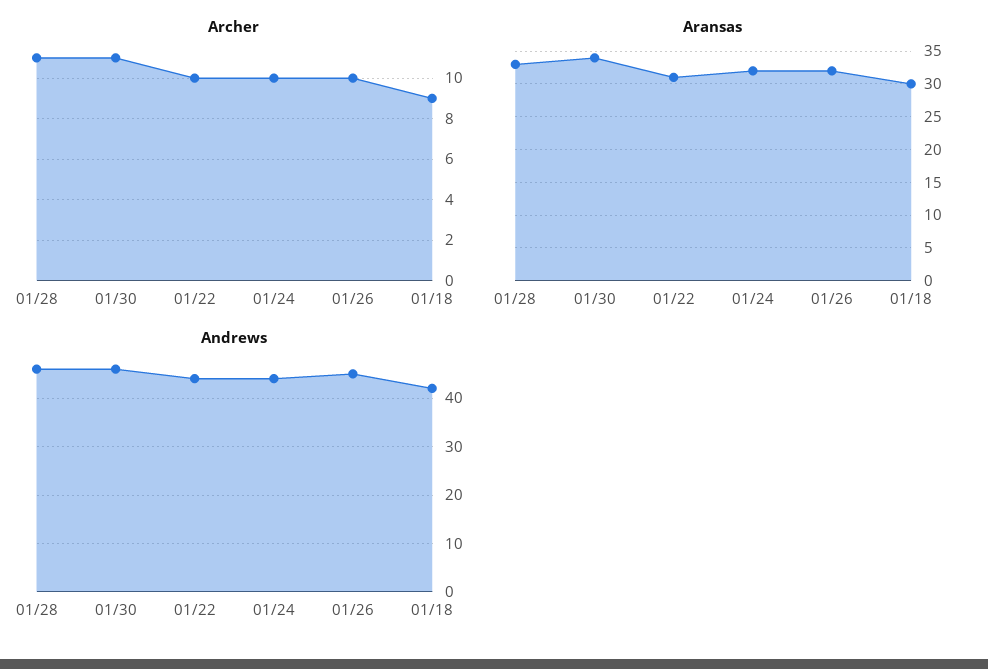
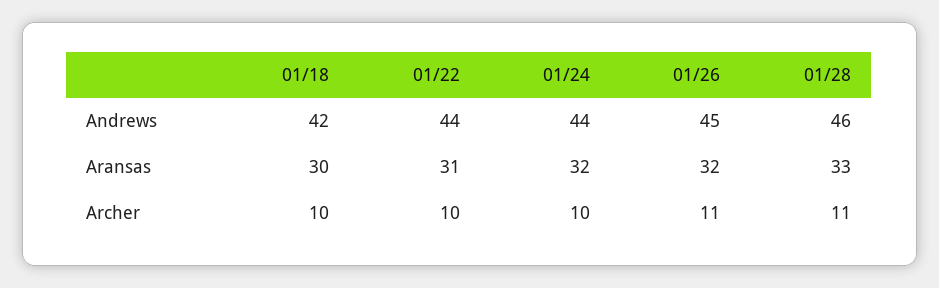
  {
    "Archer": {
      "01/28": 11,
-     "01/30": 11,
      "01/22": 10,
      "01/24": 10,
-     "01/26": 10,
+     "01/26": 11,
-     "01/18": 9
+     "01/18": 10
    },
    "Aransas": {
      "01/28": 33,
-     "01/30": 34,
      "01/22": 31,
      "01/24": 32,
      "01/26": 32,
      "01/18": 30
    },
    "Andrews": {
      "01/28": 46,
-     "01/30": 45,
      "01/22": 44,
      "01/24": 44,
      "01/26": 45,
      "01/18": 42
    }
  }

